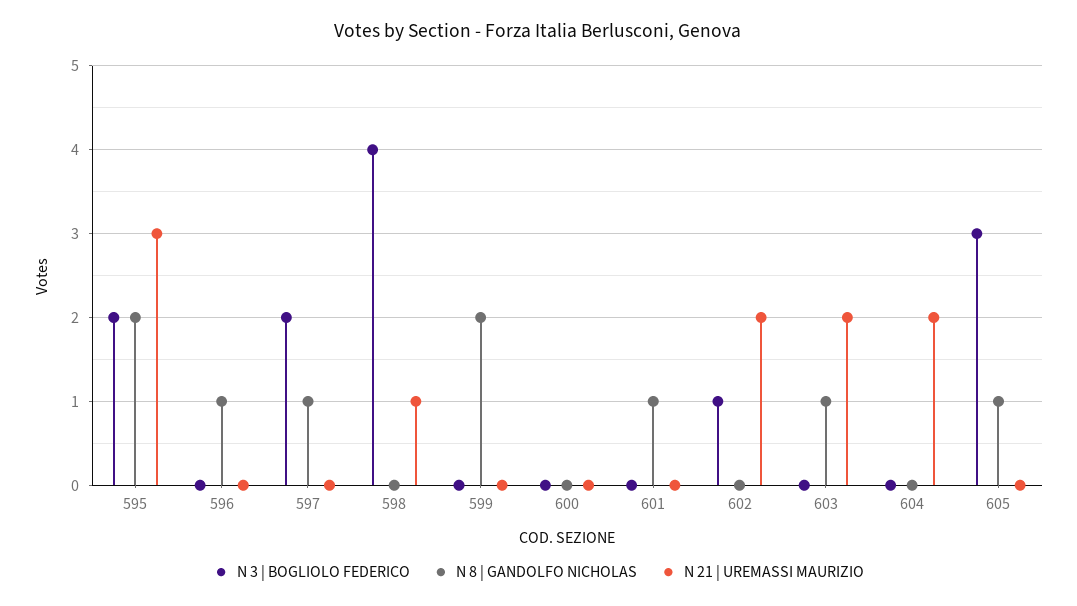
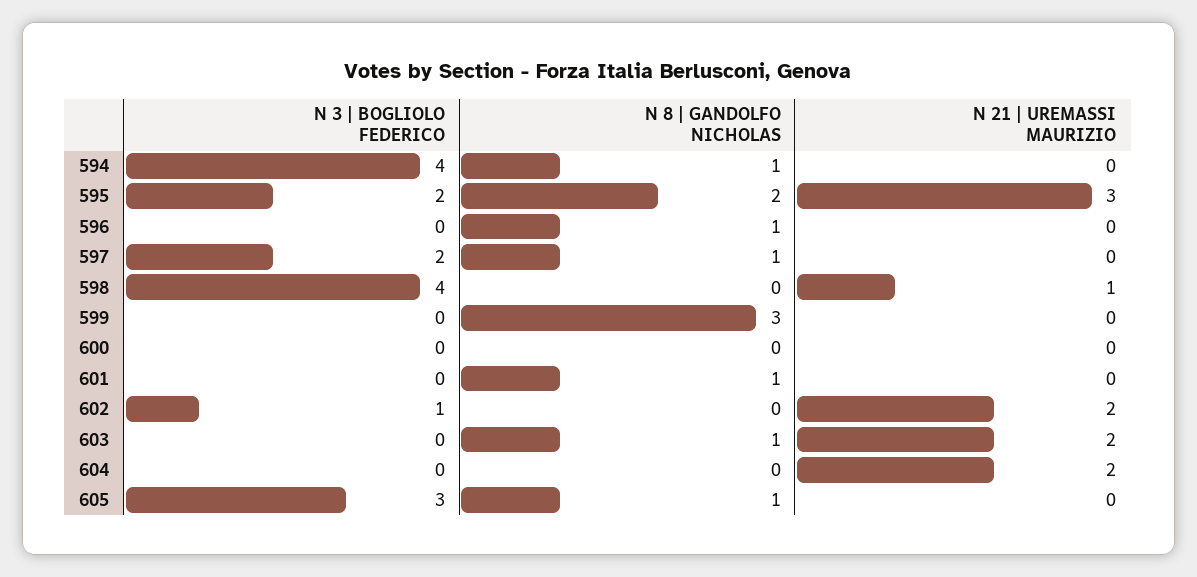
  {
    "N 3 | BOGLIOLO FEDERICO": {
      "595": 2,
      "596": 0,
      "597": 2,
      "598": 4,
      "599": 0,
      "600": 0,
      "601": 0,
      "602": 1,
      "603": 0,
      "604": 0,
-     "605": 3
+     "605": 3,
+     "594": 4
    },
    "N 8 | GANDOLFO NICHOLAS": {
      "595": 2,
      "596": 1,
      "597": 1,
      "598": 0,
-     "599": 2,
+     "599": 3,
      "600": 0,
      "601": 1,
      "602": 0,
      "603": 1,
      "604": 0,
-     "605": 1
+     "605": 1,
+     "594": 1
    },
    "N 21 | UREMASSI MAURIZIO": {
      "595": 3,
      "596": 0,
      "597": 0,
      "598": 1,
      "599": 0,
      "600": 0,
      "601": 0,
      "602": 2,
      "603": 2,
      "604": 2,
-     "605": 0
+     "605": 0,
+     "594": 0
    }
  }

